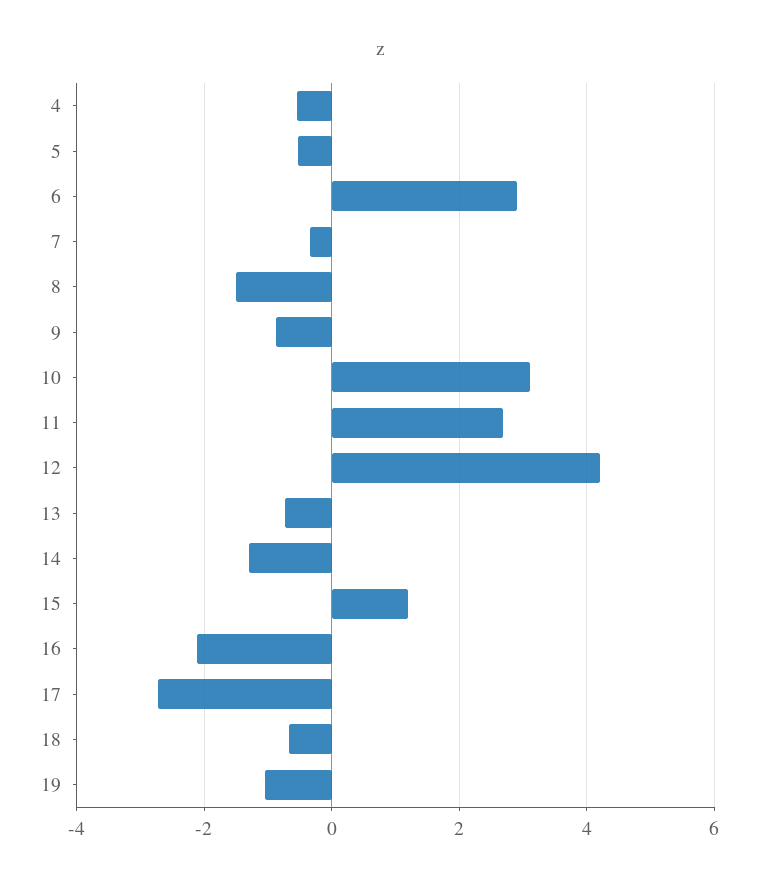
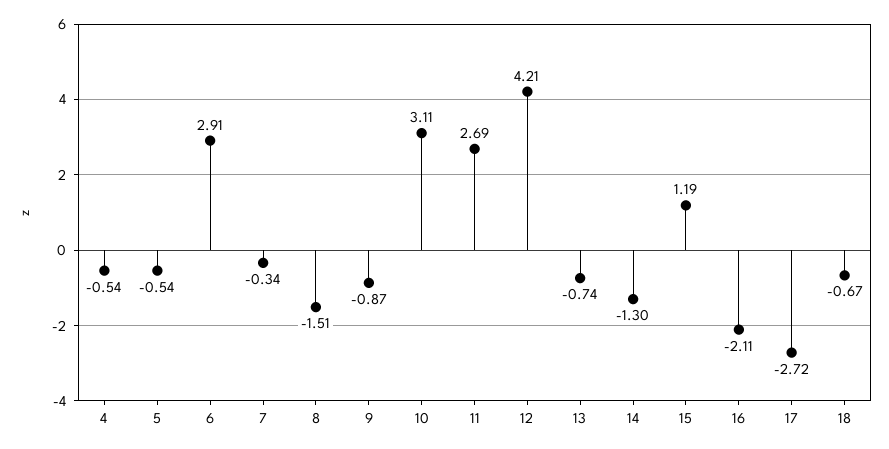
  {
    "4": -0.54,
    "5": -0.54,
    "6": 2.91,
    "7": -0.34,
    "8": -1.51,
    "9": -0.87,
    "10": 3.11,
    "11": 2.69,
    "12": 4.21,
    "13": -0.74,
    "14": -1.3,
    "15": 1.19,
    "16": -2.11,
    "17": -2.72,
-   "18": -0.67,
+   "18": -0.67
-   "19": -1
  }

